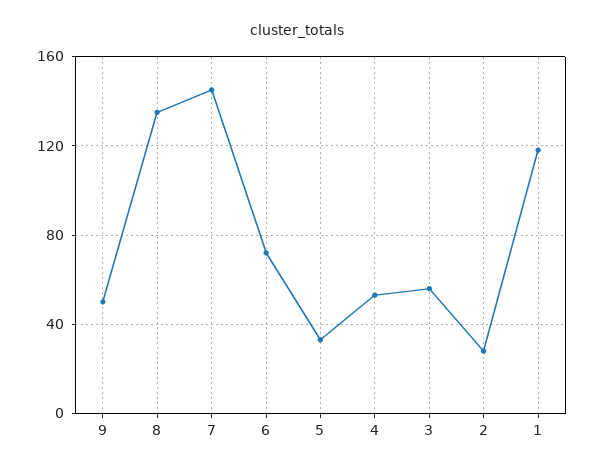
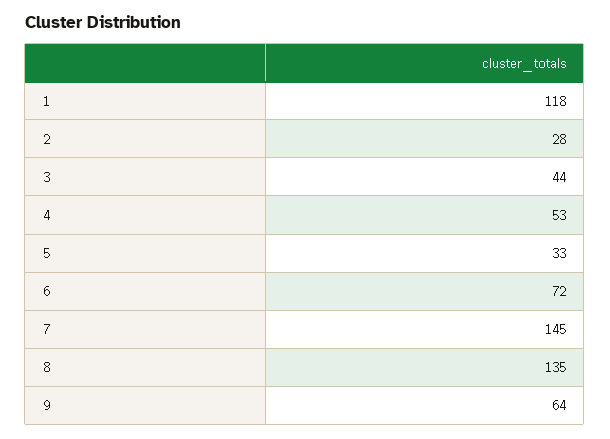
  {
-   "9": 50,
+   "9": 64,
    "8": 135,
    "7": 145,
    "6": 72,
    "5": 33,
    "4": 53,
-   "3": 55,
+   "3": 44,
    "2": 28,
    "1": 118
  }

